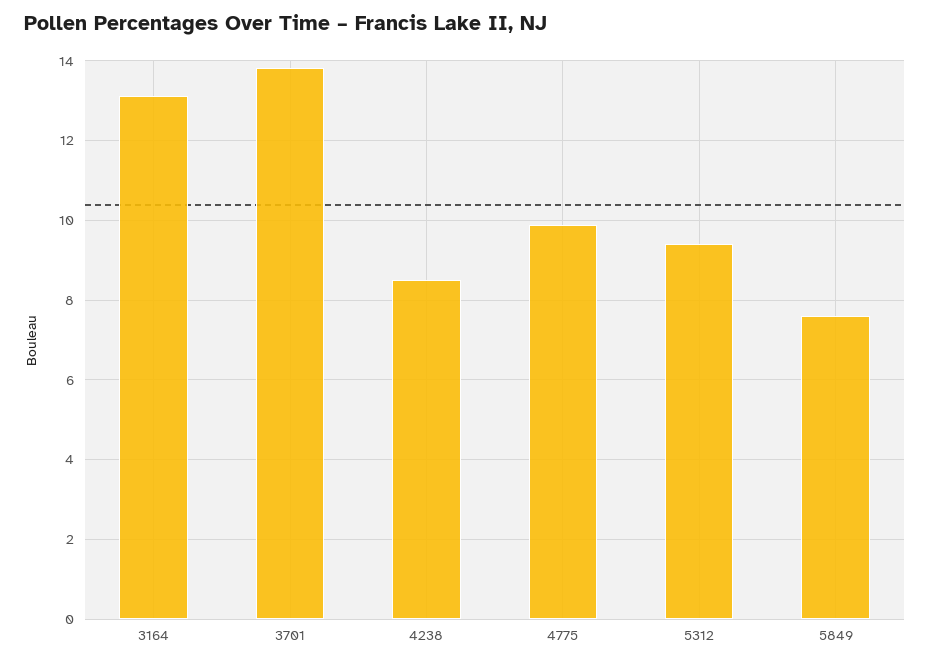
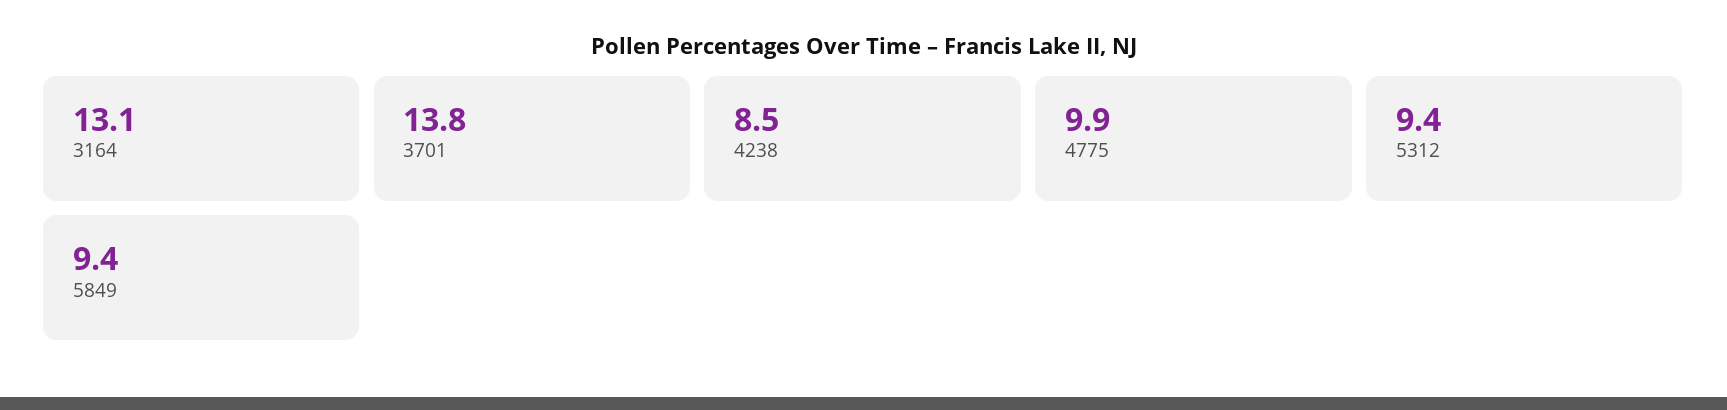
  {
    "3164": 13.1,
    "3701": 13.8,
    "4238": 8.5,
    "4775": 9.9,
    "5312": 9.4,
-   "5849": 7.6
+   "5849": 9.4
  }

